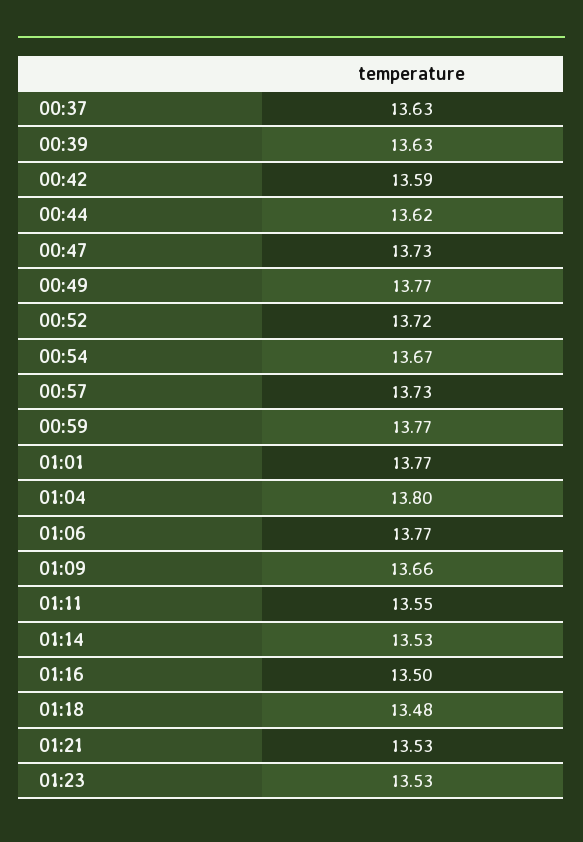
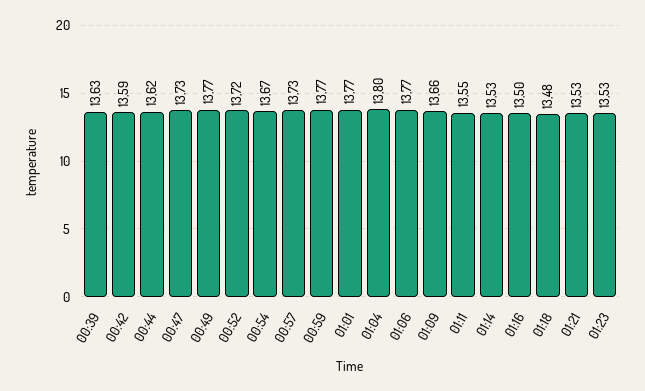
  {
-   "00:37": 13.63,
    "00:39": 13.63,
    "00:42": 13.59,
    "00:44": 13.62,
    "00:47": 13.73,
    "00:49": 13.77,
    "00:52": 13.72,
    "00:54": 13.67,
    "00:57": 13.73,
    "00:59": 13.77,
    "01:01": 13.77,
    "01:04": 13.8,
    "01:06": 13.77,
    "01:09": 13.66,
    "01:11": 13.55,
    "01:14": 13.53,
    "01:16": 13.5,
    "01:18": 13.48,
    "01:21": 13.53,
    "01:23": 13.53
  }

